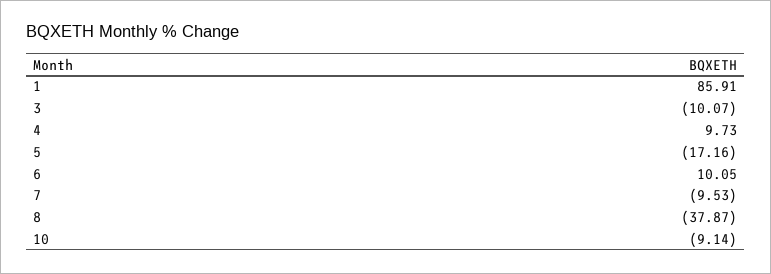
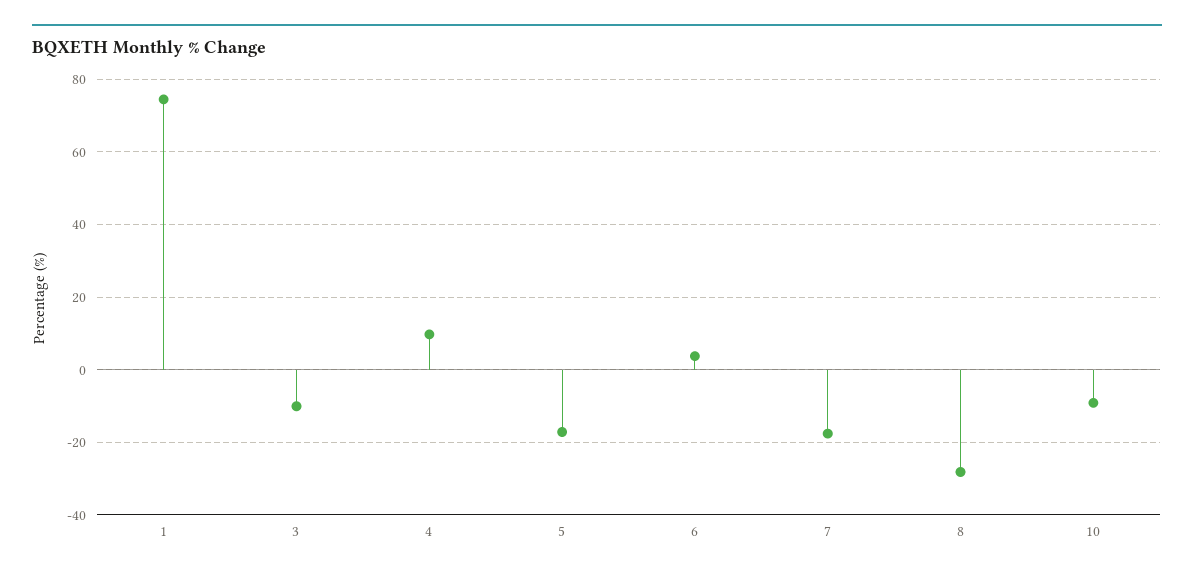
  {
-   "1": 85.91,
+   "1": 74,
    "3": -10.07,
    "4": 9.73,
    "5": -17.16,
-   "6": 10.05,
+   "6": 4,
-   "7": -9.53,
+   "7": -18,
-   "8": -37.87,
+   "8": -28,
    "10": -9.14
  }

